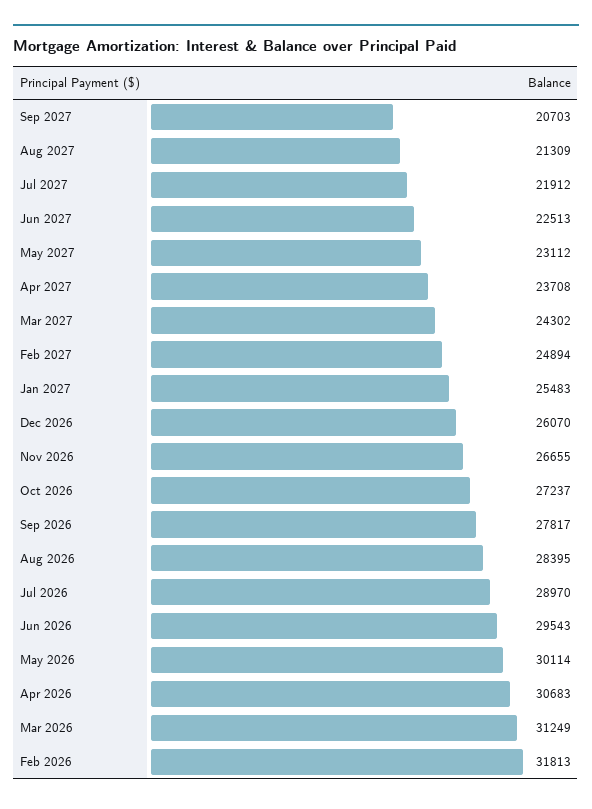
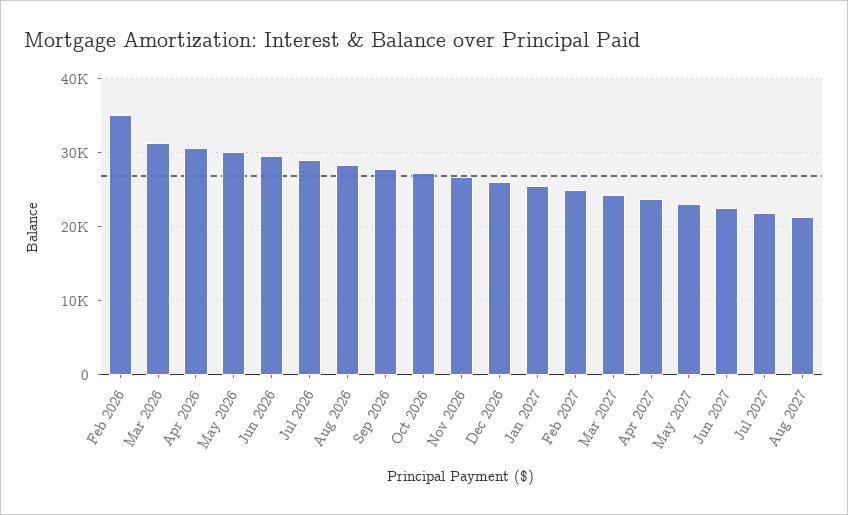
  {
-   "Sep 2027": 20703,
    "Aug 2027": 21309,
    "Jul 2027": 21912,
    "Jun 2027": 22513,
    "May 2027": 23112,
    "Apr 2027": 23708,
    "Mar 2027": 24302,
    "Feb 2027": 24894,
    "Jan 2027": 25483,
    "Dec 2026": 26070,
    "Nov 2026": 26655,
    "Oct 2026": 27237,
    "Sep 2026": 27817,
    "Aug 2026": 28395,
    "Jul 2026": 28970,
    "Jun 2026": 29543,
    "May 2026": 30114,
    "Apr 2026": 30683,
    "Mar 2026": 31249,
-   "Feb 2026": 31813
+   "Feb 2026": 35000
  }

